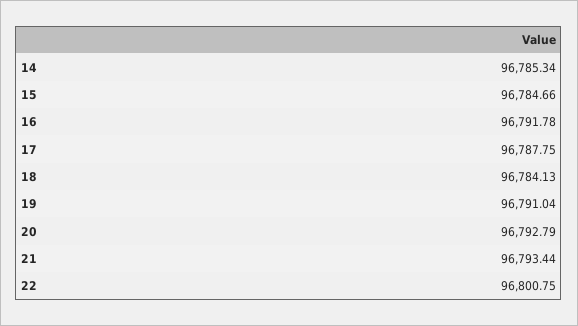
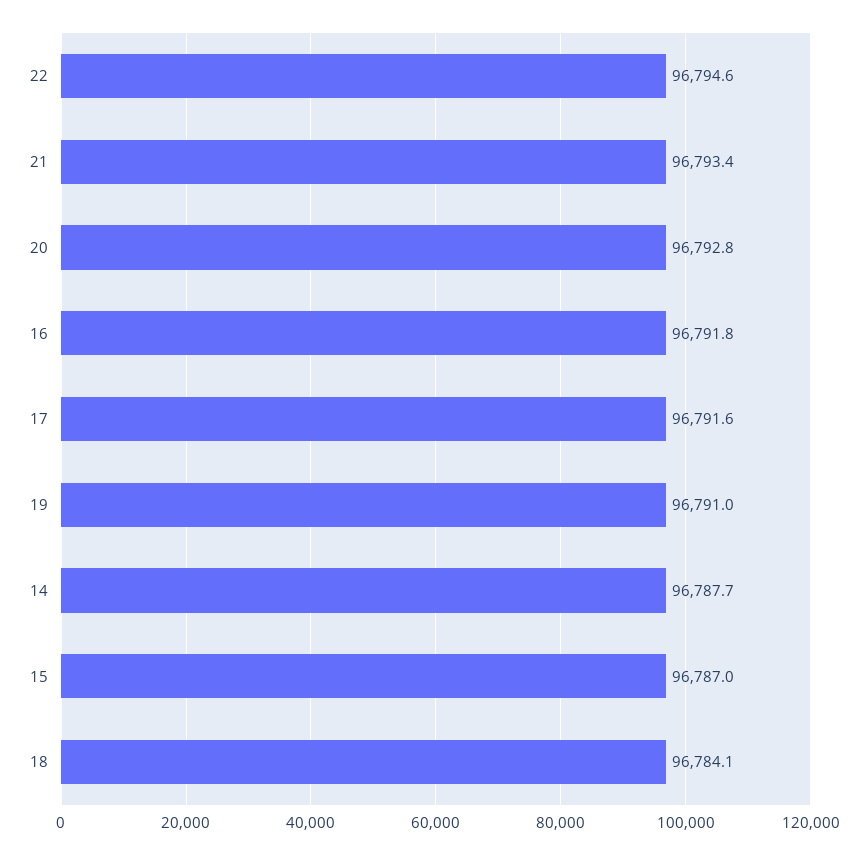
  {
-   "14": 96785.34,
+   "14": 96787.7,
-   "15": 96784.66,
+   "15": 96787,
    "16": 96791.78,
-   "17": 96787.75,
+   "17": 96791.6,
    "18": 96784.13,
    "19": 96791.04,
    "20": 96792.79,
    "21": 96793.44,
-   "22": 96800.75
+   "22": 96794.6
  }

